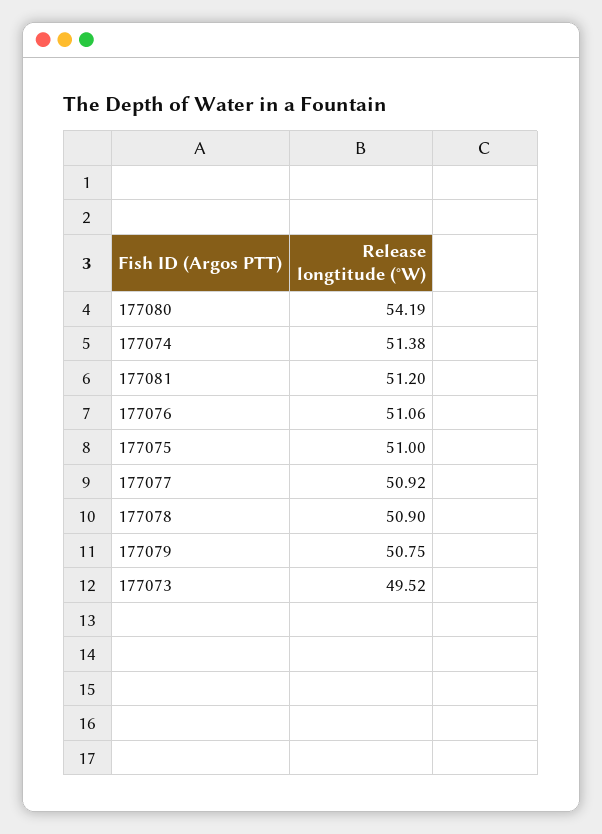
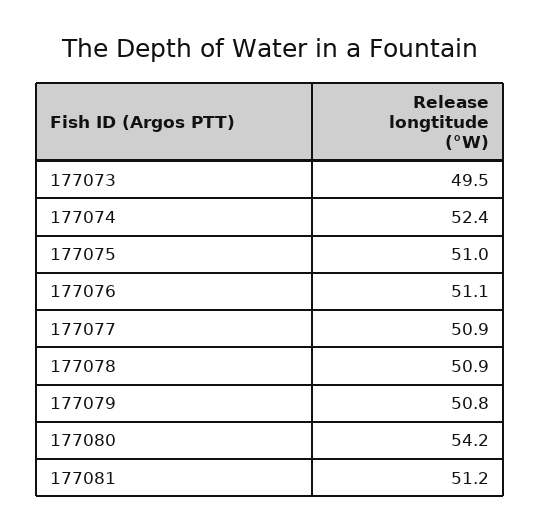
  {
    "177080": 54.19,
-   "177074": 51.38,
+   "177074": 52.4,
    "177081": 51.2,
    "177076": 51.06,
    "177075": 51,
    "177077": 50.92,
    "177078": 50.9,
    "177079": 50.75,
    "177073": 49.52
  }

